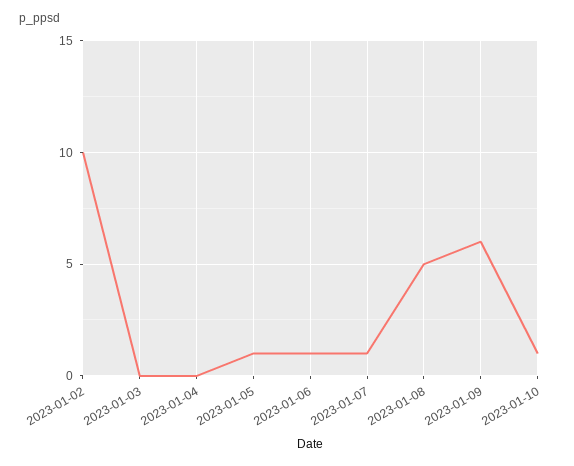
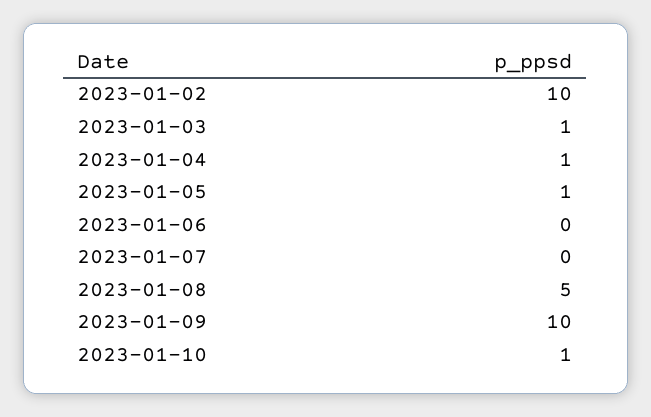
  {
    "2023-01-02": 10,
-   "2023-01-03": 0,
+   "2023-01-03": 1,
-   "2023-01-04": 0,
+   "2023-01-04": 1,
    "2023-01-05": 1,
-   "2023-01-06": 1,
+   "2023-01-06": 0,
-   "2023-01-07": 1,
+   "2023-01-07": 0,
    "2023-01-08": 5,
-   "2023-01-09": 6,
+   "2023-01-09": 10,
    "2023-01-10": 1
  }

